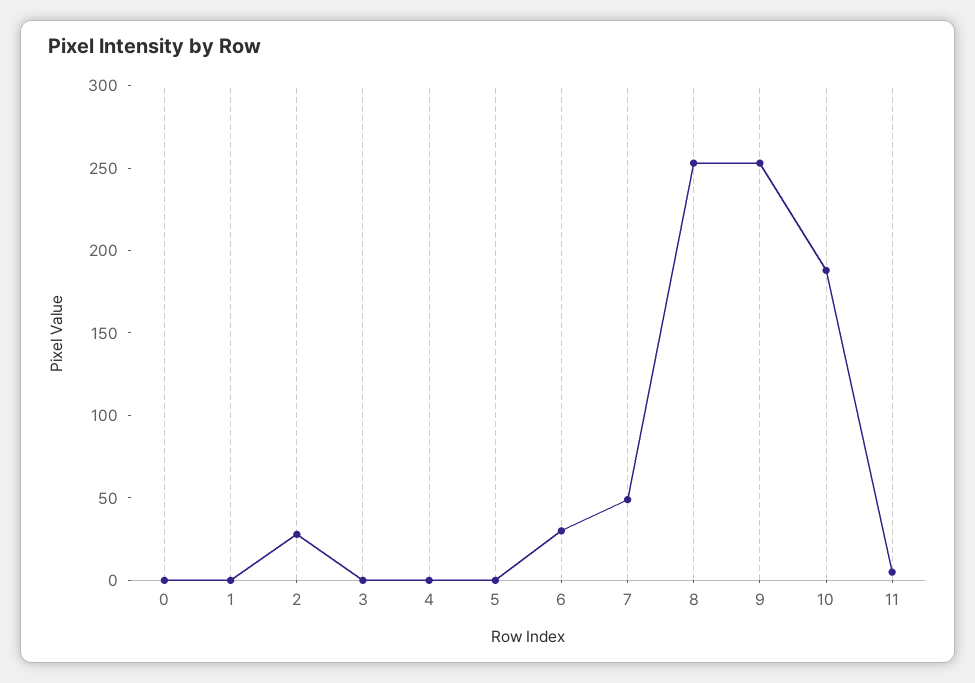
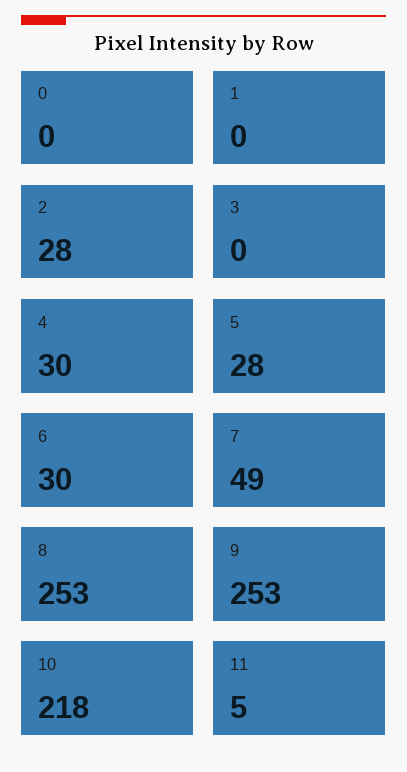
  {
    "0": 0,
    "1": 0,
    "2": 28,
    "3": 0,
-   "4": 0,
+   "4": 30,
-   "5": 0,
+   "5": 28,
    "6": 30,
    "7": 49,
    "8": 253,
    "9": 253,
-   "10": 190,
+   "10": 218,
    "11": 5
  }

